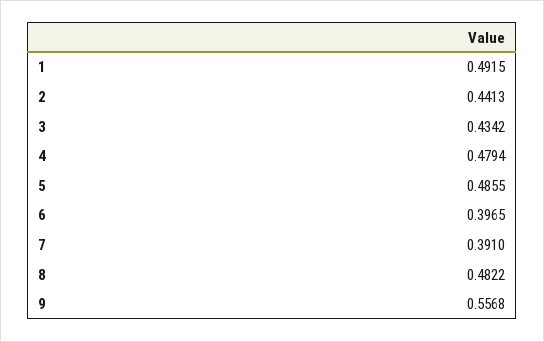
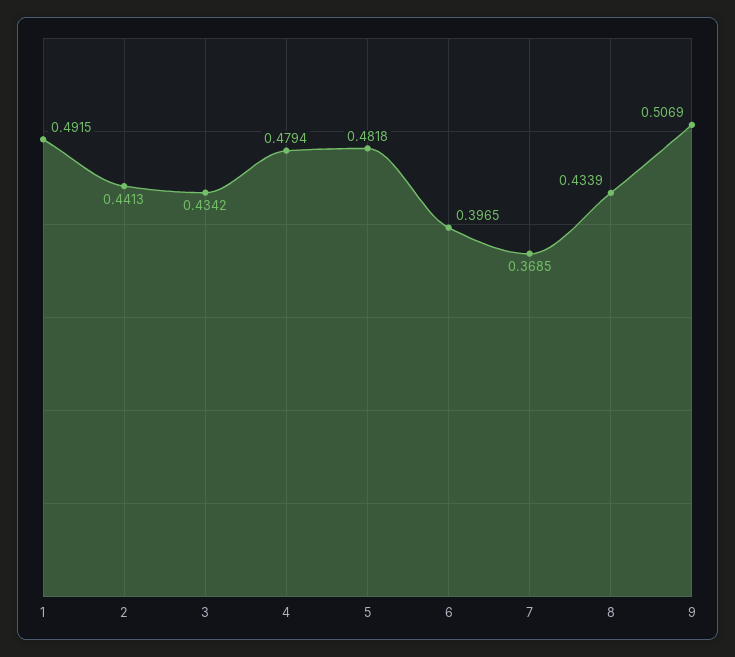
  {
    "1": 0.4915,
    "2": 0.4413,
    "3": 0.4342,
    "4": 0.4794,
-   "5": 0.4855,
+   "5": 0.4818,
    "6": 0.3965,
-   "7": 0.391,
+   "7": 0.3685,
-   "8": 0.4822,
+   "8": 0.4339,
-   "9": 0.5568
+   "9": 0.5069
  }

